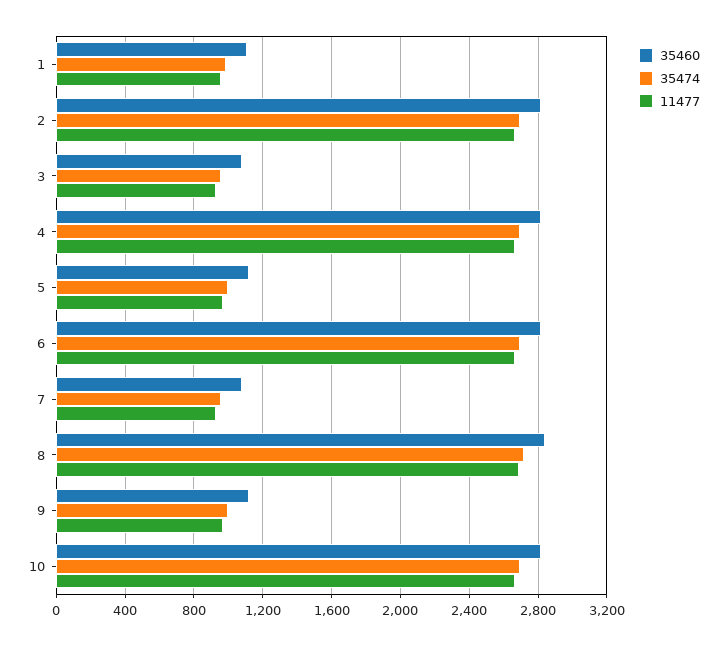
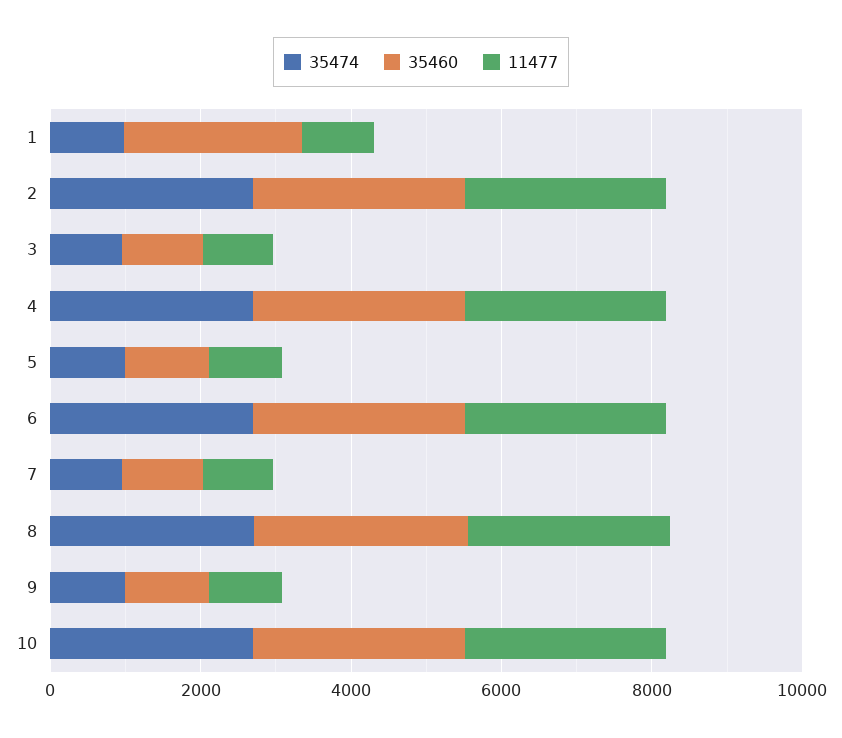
  {
    "35460": {
-     "1": 1100,
+     "1": 2500,
      "2": 2800,
      "3": 1100,
      "4": 2800,
      "5": 1100,
      "6": 2800,
      "7": 1100,
      "8": 2850,
      "9": 1100,
      "10": 2800
    },
    "35474": {
      "1": 1000,
      "2": 2700,
      "3": 950,
      "4": 2700,
      "5": 1000,
      "6": 2700,
      "7": 950,
      "8": 2700,
      "9": 1000,
      "10": 2700
    },
    "11477": {
      "1": 950,
      "2": 2650,
      "3": 950,
      "4": 2650,
      "5": 950,
      "6": 2650,
      "7": 950,
      "8": 2700,
      "9": 950,
      "10": 2650
    }
  }

